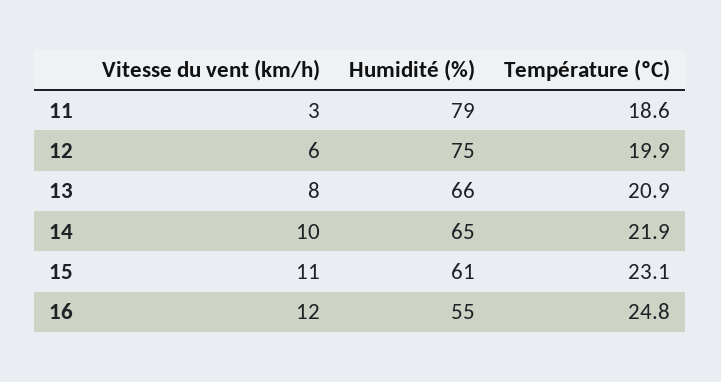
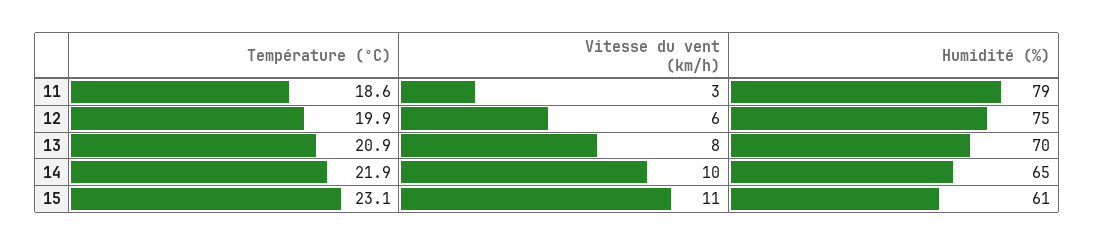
  {
    "Vitesse du vent (km/h)": {
      "11": 3,
      "12": 6,
      "13": 8,
      "14": 10,
-     "15": 11,
+     "15": 11
-     "16": 12
    },
    "Humidité (%)": {
      "11": 79,
      "12": 75,
-     "13": 66,
+     "13": 70,
      "14": 65,
-     "15": 61,
+     "15": 61
-     "16": 55
    },
    "Température (ºC)": {
      "11": 18.6,
      "12": 19.9,
      "13": 20.9,
      "14": 21.9,
-     "15": 23.1,
+     "15": 23.1
-     "16": 24.8
    }
  }

